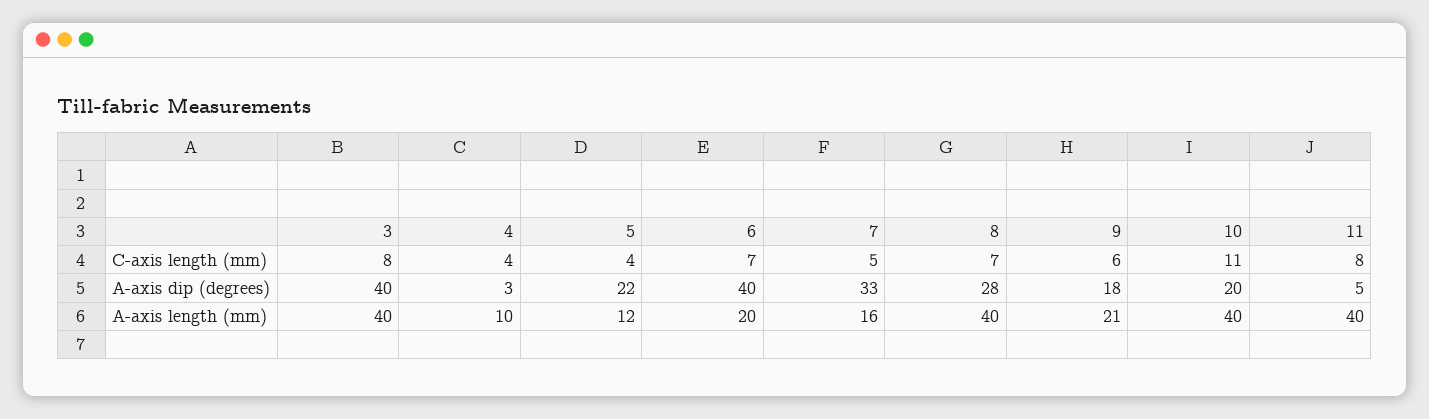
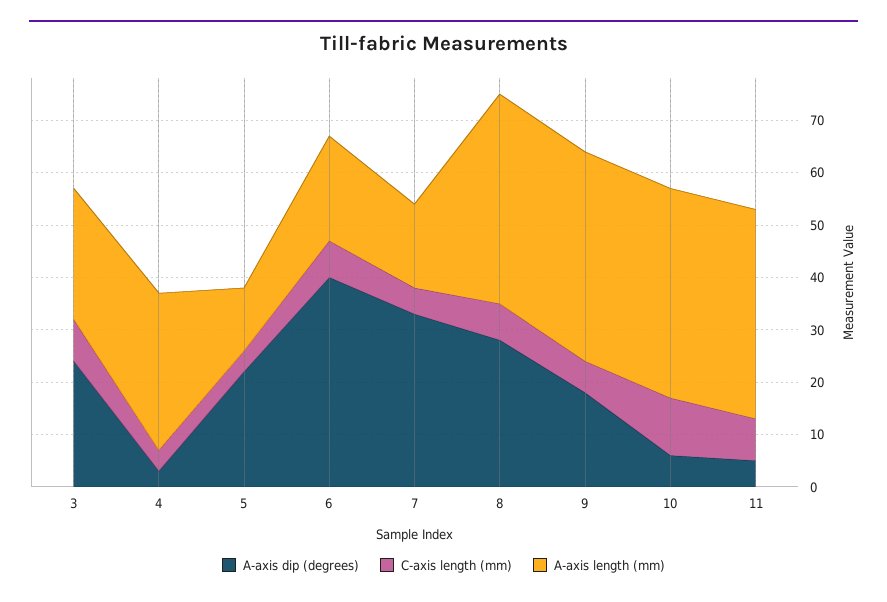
  {
    "C-axis length (mm)": {
      "3": 8,
      "4": 4,
      "5": 4,
      "6": 7,
      "7": 5,
      "8": 7,
      "9": 6,
      "10": 11,
      "11": 8
    },
    "A-axis dip (degrees)": {
-     "3": 40,
+     "3": 25,
      "4": 3,
      "5": 22,
      "6": 40,
      "7": 33,
      "8": 28,
      "9": 18,
-     "10": 20,
+     "10": 5,
      "11": 5
    },
    "A-axis length (mm)": {
-     "3": 40,
+     "3": 25,
-     "4": 10,
+     "4": 30,
      "5": 12,
      "6": 20,
      "7": 16,
      "8": 40,
-     "9": 21,
+     "9": 40,
      "10": 40,
      "11": 40
    }
  }

